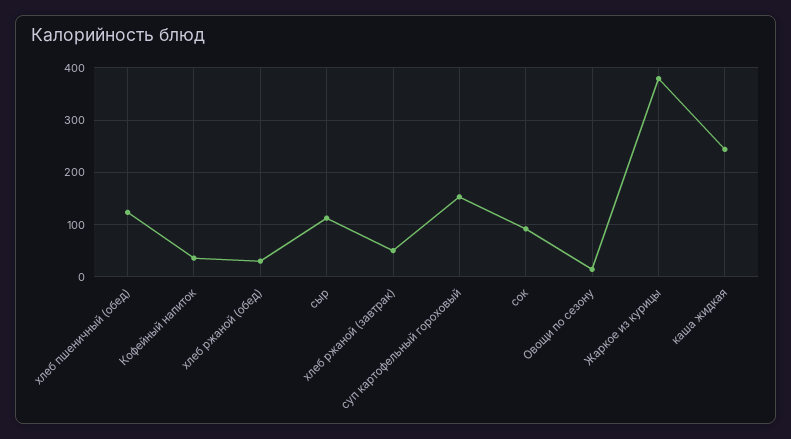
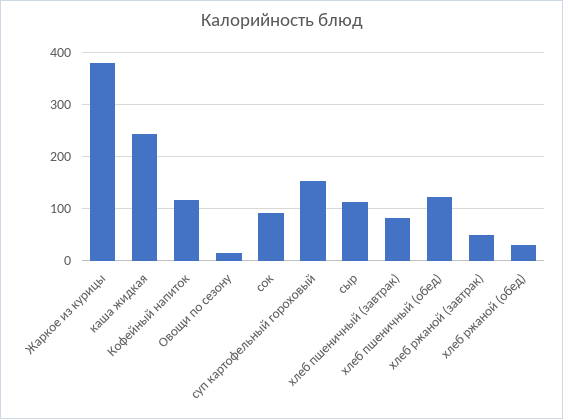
  {
    "хлеб пшеничный (обед)": 120,
-   "Кофейный напиток": 40,
+   "Кофейный напиток": 120,
    "хлеб ржаной (обед)": 40,
    "сыр": 120,
    "хлеб ржаной (завтрак)": 60,
    "суп картофельный гороховый": 160,
    "сок": 100,
    "Овощи по сезону": 20,
    "Жаркое из курицы": 380,
-   "каша жидкая": 240
+   "каша жидкая": 240,
+   "хлеб пшеничный (завтрак)": 80
  }

